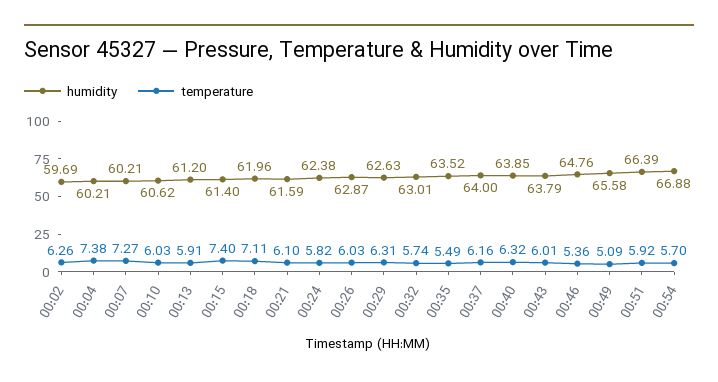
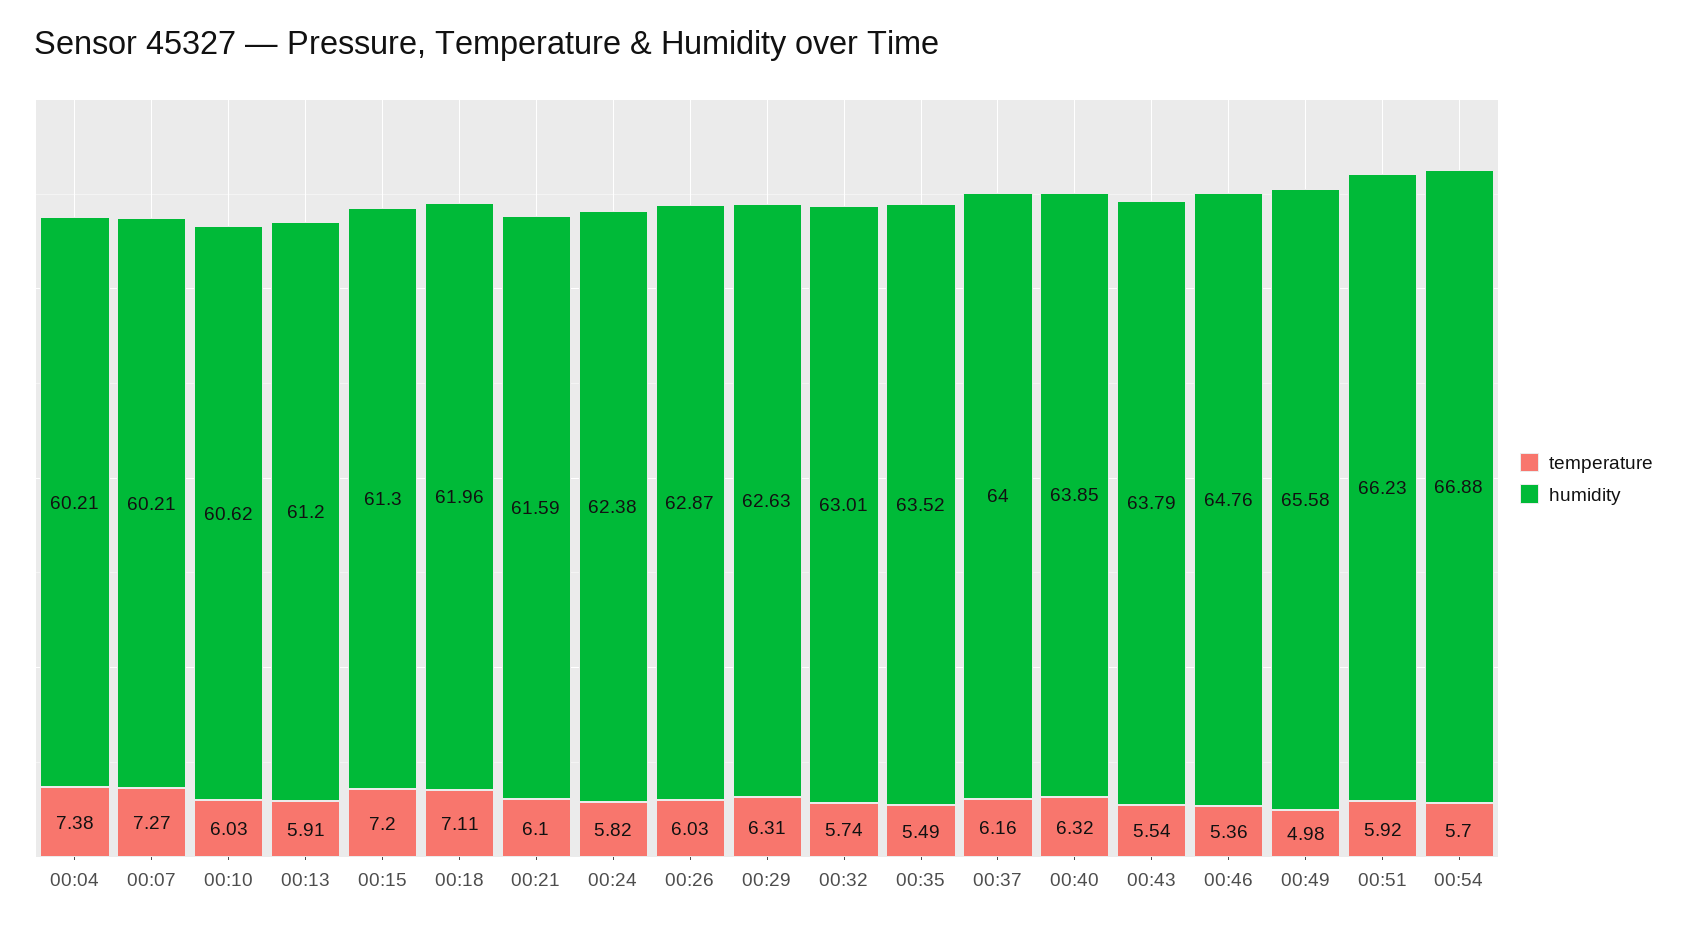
  {
    "humidity": {
-     "00:02": 59.69,
      "00:04": 60.21,
      "00:07": 60.21,
      "00:10": 60.62,
      "00:13": 61.2,
-     "00:15": 61.4,
+     "00:15": 61.3,
      "00:18": 61.96,
      "00:21": 61.59,
      "00:24": 62.38,
      "00:26": 62.87,
      "00:29": 62.63,
      "00:32": 63.01,
      "00:35": 63.52,
      "00:37": 64,
      "00:40": 63.85,
      "00:43": 63.79,
      "00:46": 64.76,
      "00:49": 65.58,
-     "00:51": 66.39,
+     "00:51": 66.23,
      "00:54": 66.88
    },
    "temperature": {
-     "00:02": 6.26,
      "00:04": 7.38,
      "00:07": 7.27,
      "00:10": 6.03,
      "00:13": 5.91,
-     "00:15": 7.4,
+     "00:15": 7.2,
      "00:18": 7.11,
      "00:21": 6.1,
      "00:24": 5.82,
      "00:26": 6.03,
      "00:29": 6.31,
      "00:32": 5.74,
      "00:35": 5.49,
      "00:37": 6.16,
      "00:40": 6.32,
-     "00:43": 6.01,
+     "00:43": 5.54,
      "00:46": 5.36,
-     "00:49": 5.09,
+     "00:49": 4.98,
      "00:51": 5.92,
      "00:54": 5.7
    }
  }

